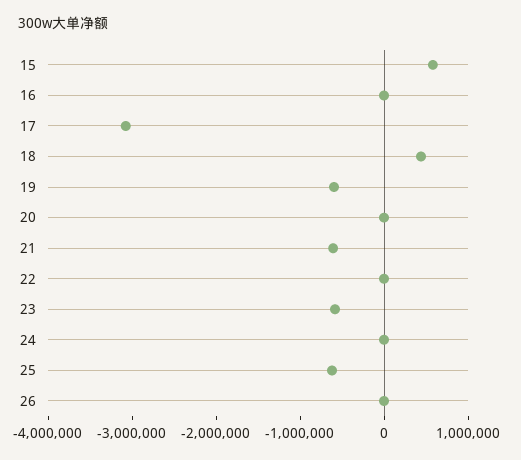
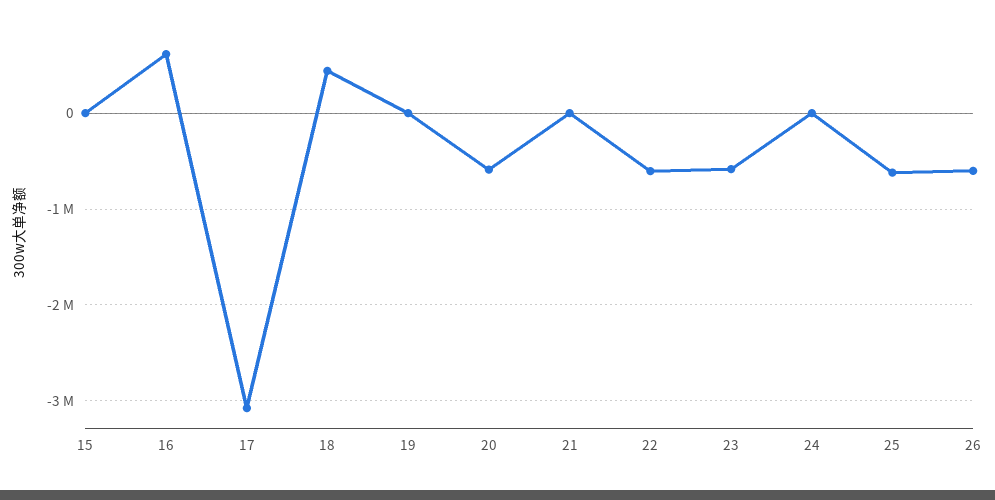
  {
-   "15": 600000,
+   "15": 0,
-   "16": 0,
+   "16": 600000,
    "17": -3100000,
    "18": 400000,
-   "19": -600000,
+   "19": 0,
-   "20": 0,
+   "20": -600000,
-   "21": -600000,
+   "21": 0,
-   "22": 0,
+   "22": -600000,
    "23": -600000,
    "24": 0,
    "25": -600000,
-   "26": 0
+   "26": -600000
  }

